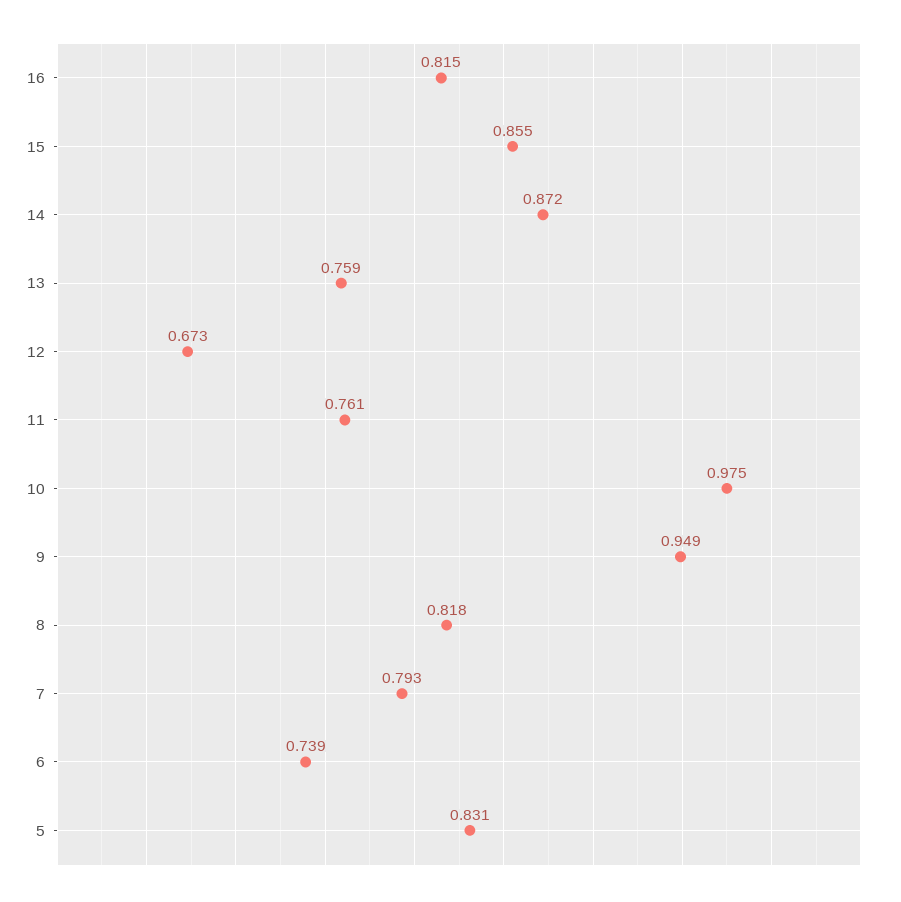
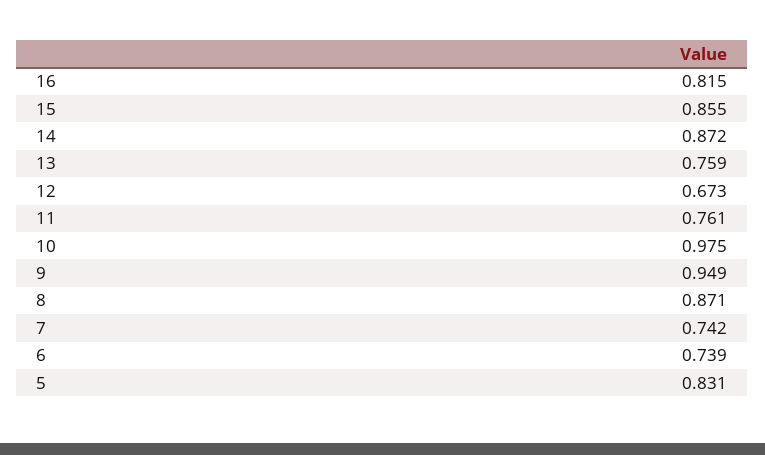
  {
    "16": 0.815,
    "15": 0.855,
    "14": 0.872,
    "13": 0.759,
    "12": 0.673,
    "11": 0.761,
    "10": 0.975,
    "9": 0.949,
-   "8": 0.818,
+   "8": 0.871,
-   "7": 0.793,
+   "7": 0.742,
    "6": 0.739,
    "5": 0.831
  }

